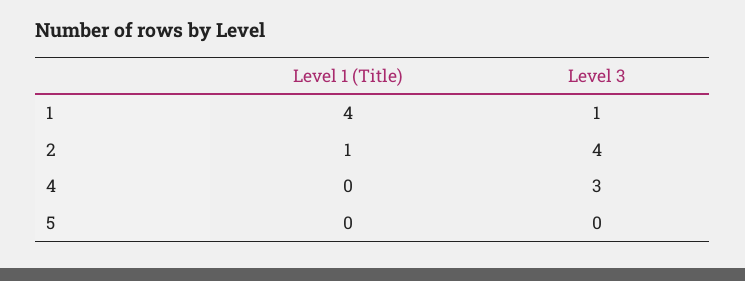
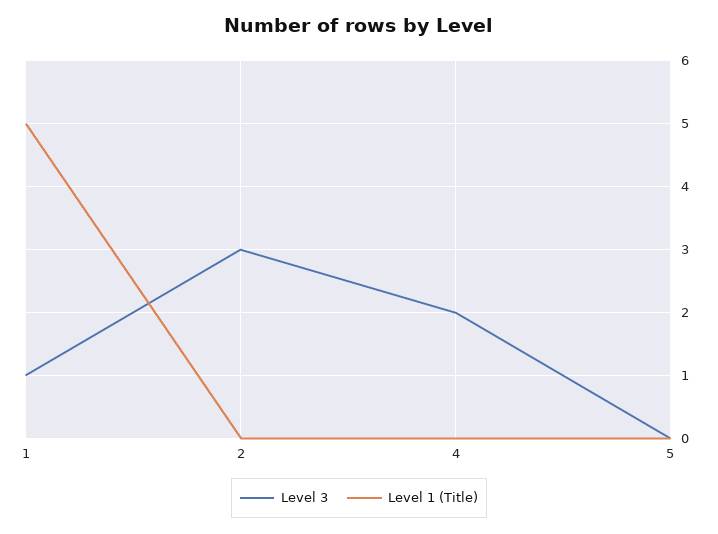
  {
    "Level 1 (Title)": {
-     "1": 4,
+     "1": 5,
-     "2": 1,
+     "2": 0,
      "4": 0,
      "5": 0
    },
    "Level 3": {
      "1": 1,
-     "2": 4,
+     "2": 3,
-     "4": 3,
+     "4": 2,
      "5": 0
    }
  }

